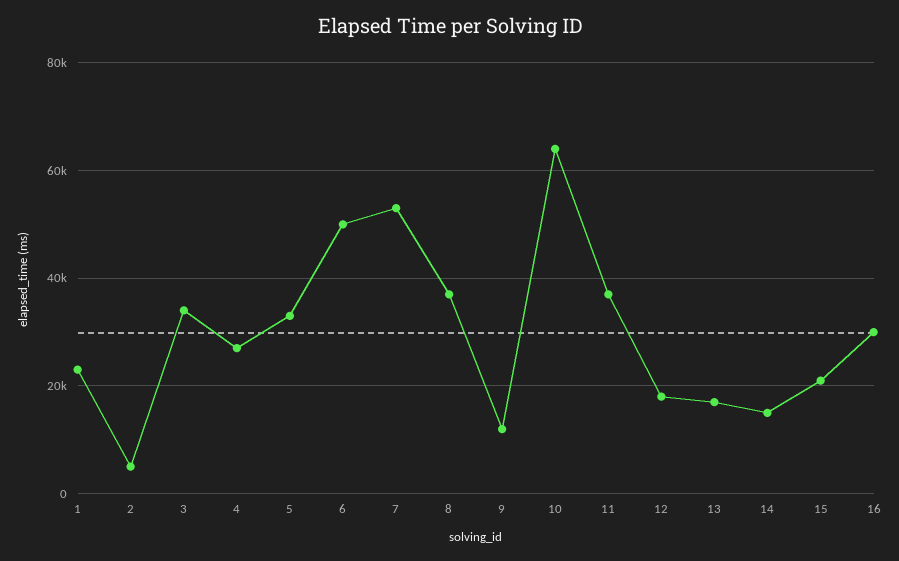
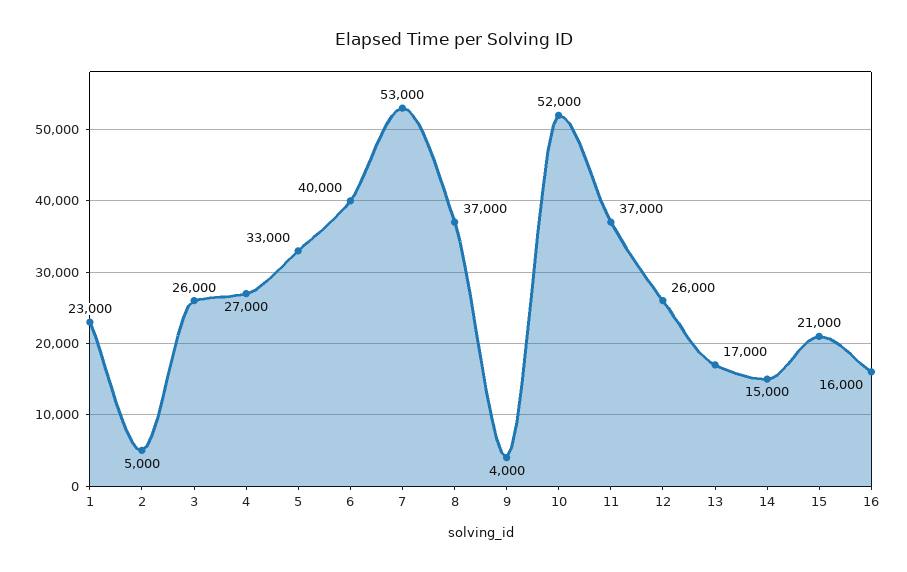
  {
    "1": 23000,
    "2": 5000,
-   "3": 34000,
+   "3": 26000,
    "4": 27000,
    "5": 33000,
-   "6": 50000,
+   "6": 40000,
    "7": 53000,
    "8": 37000,
-   "9": 12000,
+   "9": 4000,
-   "10": 64000,
+   "10": 52000,
    "11": 37000,
-   "12": 18000,
+   "12": 26000,
    "13": 17000,
    "14": 15000,
    "15": 21000,
-   "16": 30000
+   "16": 16000
  }

